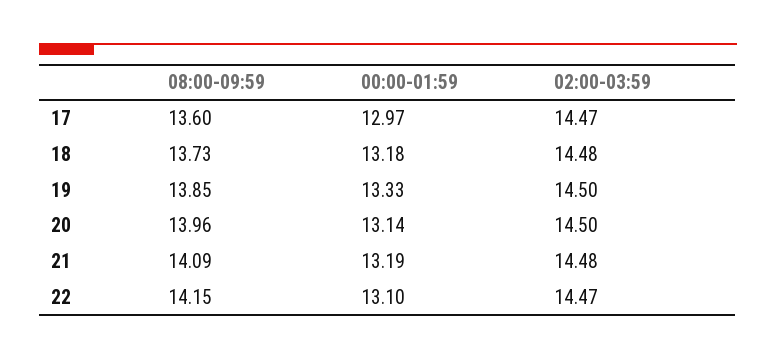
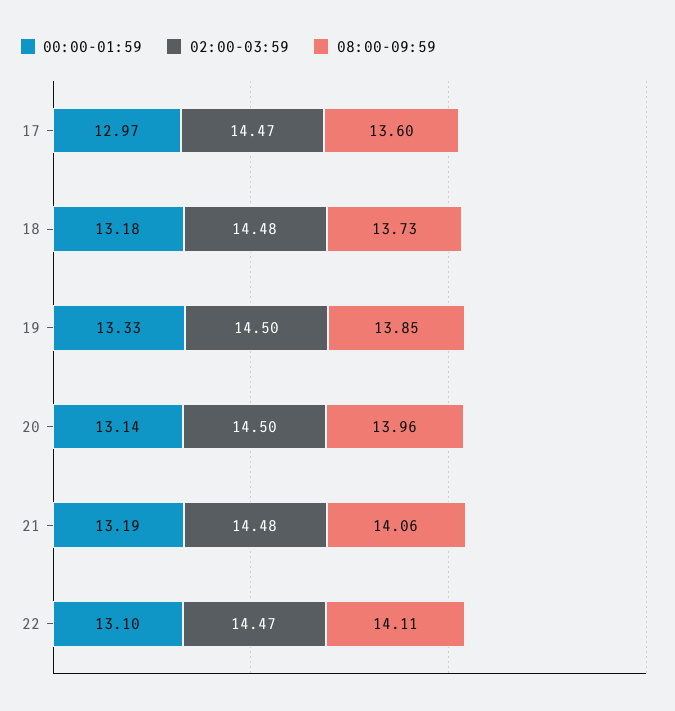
  {
    "08:00-09:59": {
      "17": 13.6,
      "18": 13.73,
      "19": 13.85,
      "20": 13.96,
-     "21": 14.09,
+     "21": 14.06,
-     "22": 14.15
+     "22": 14.11
    },
    "00:00-01:59": {
      "17": 12.97,
      "18": 13.18,
      "19": 13.33,
      "20": 13.14,
      "21": 13.19,
      "22": 13.1
    },
    "02:00-03:59": {
      "17": 14.47,
      "18": 14.48,
      "19": 14.5,
      "20": 14.5,
      "21": 14.48,
      "22": 14.47
    }
  }

